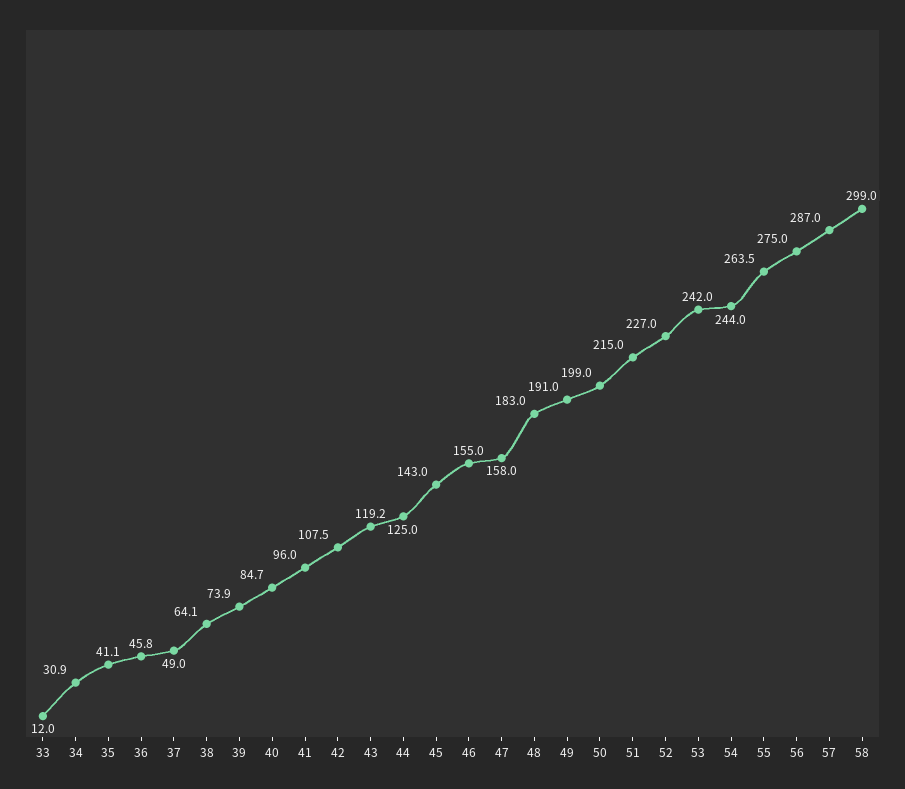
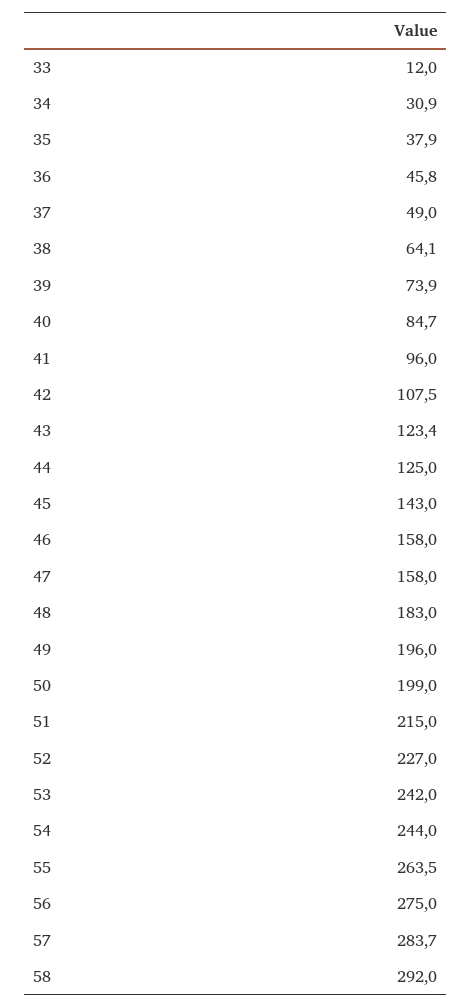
  {
    "33": 12,
    "34": 30.9,
-   "35": 41.1,
+   "35": 37.9,
    "36": 45.8,
    "37": 49,
    "38": 64.1,
    "39": 73.9,
    "40": 84.7,
    "41": 96,
    "42": 107.5,
-   "43": 119.2,
+   "43": 123.4,
    "44": 125,
    "45": 143,
-   "46": 155,
+   "46": 158,
    "47": 158,
    "48": 183,
-   "49": 191,
+   "49": 196,
    "50": 199,
    "51": 215,
    "52": 227,
    "53": 242,
    "54": 244,
    "55": 263.5,
    "56": 275,
-   "57": 287,
+   "57": 283.7,
-   "58": 299
+   "58": 292
  }

